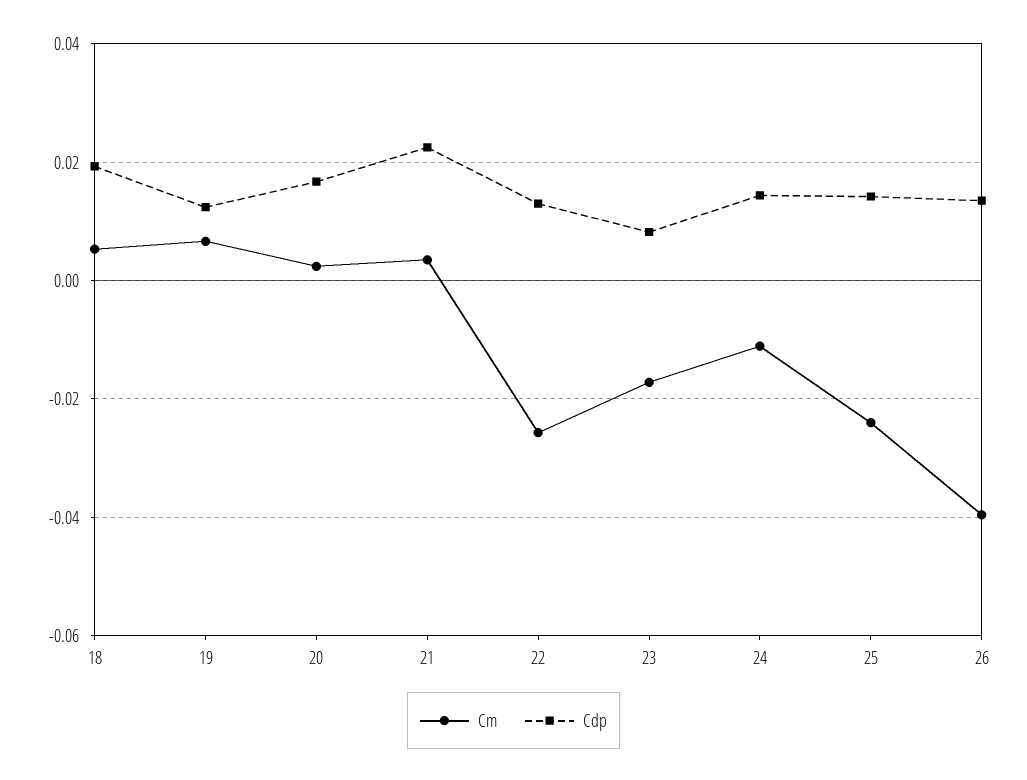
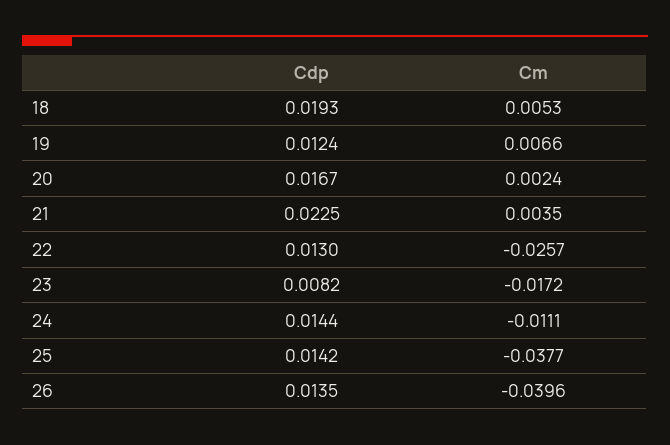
  {
    "Cm": {
      "18": 0.0053,
      "19": 0.0066,
      "20": 0.0024,
      "21": 0.0035,
      "22": -0.0257,
      "23": -0.0172,
      "24": -0.0111,
-     "25": -0.024,
+     "25": -0.0377,
      "26": -0.0396
    },
    "Cdp": {
      "18": 0.0193,
      "19": 0.0124,
      "20": 0.0167,
      "21": 0.0225,
      "22": 0.013,
      "23": 0.0082,
      "24": 0.0144,
      "25": 0.0142,
      "26": 0.0135
    }
  }

